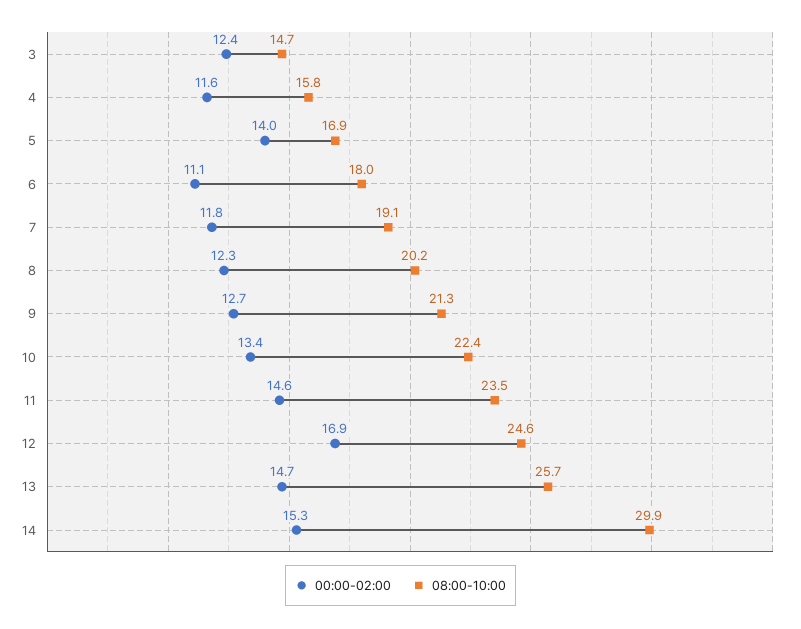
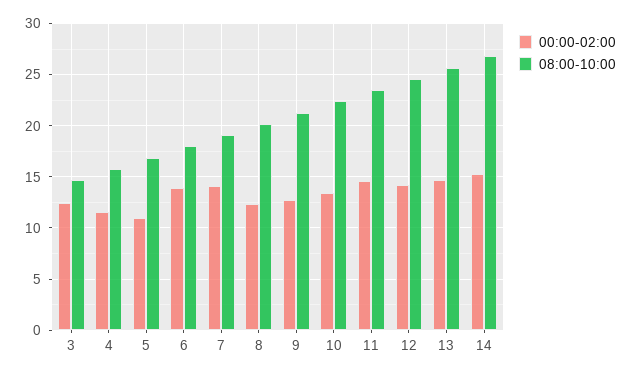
  {
    "00:00-02:00": {
      "3": 12.4,
      "4": 11.6,
-     "5": 14,
+     "5": 11,
-     "6": 11.1,
+     "6": 14,
-     "7": 11.8,
+     "7": 14,
      "8": 12.3,
      "9": 12.7,
      "10": 13.4,
      "11": 14.6,
-     "12": 16.9,
+     "12": 14,
      "13": 14.7,
      "14": 15.3
    },
    "08:00-10:00": {
      "3": 14.7,
      "4": 15.8,
      "5": 16.9,
      "6": 18,
      "7": 19.1,
      "8": 20.2,
      "9": 21.3,
      "10": 22.4,
      "11": 23.5,
      "12": 24.6,
      "13": 25.7,
-     "14": 29.9
+     "14": 27
    }
  }

